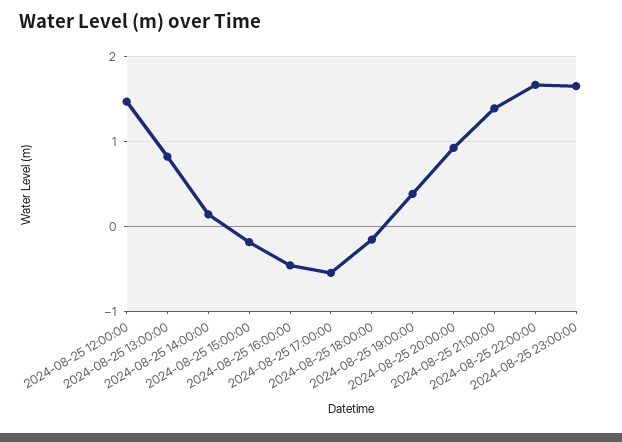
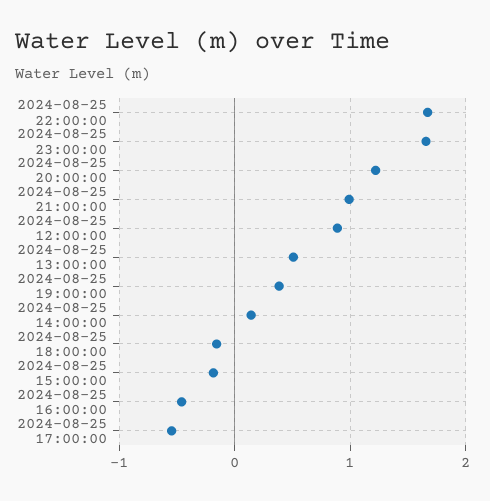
  {
-   "2024-08-25 12:00:00": 1.5,
+   "2024-08-25 12:00:00": 0.9,
-   "2024-08-25 13:00:00": 0.8,
+   "2024-08-25 13:00:00": 0.5,
    "2024-08-25 14:00:00": 0.1,
    "2024-08-25 15:00:00": -0.2,
    "2024-08-25 16:00:00": -0.5,
    "2024-08-25 17:00:00": -0.5,
    "2024-08-25 18:00:00": -0.2,
    "2024-08-25 19:00:00": 0.4,
-   "2024-08-25 20:00:00": 0.9,
+   "2024-08-25 20:00:00": 1.2,
-   "2024-08-25 21:00:00": 1.4,
+   "2024-08-25 21:00:00": 1,
    "2024-08-25 22:00:00": 1.7,
    "2024-08-25 23:00:00": 1.7
  }

